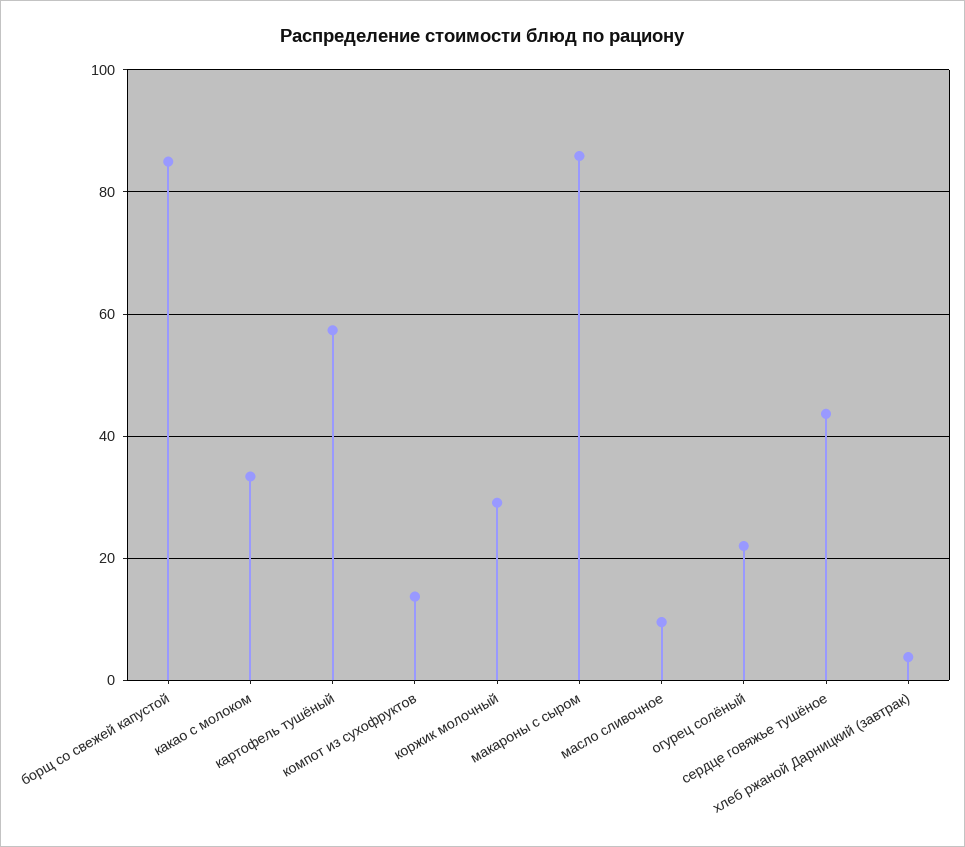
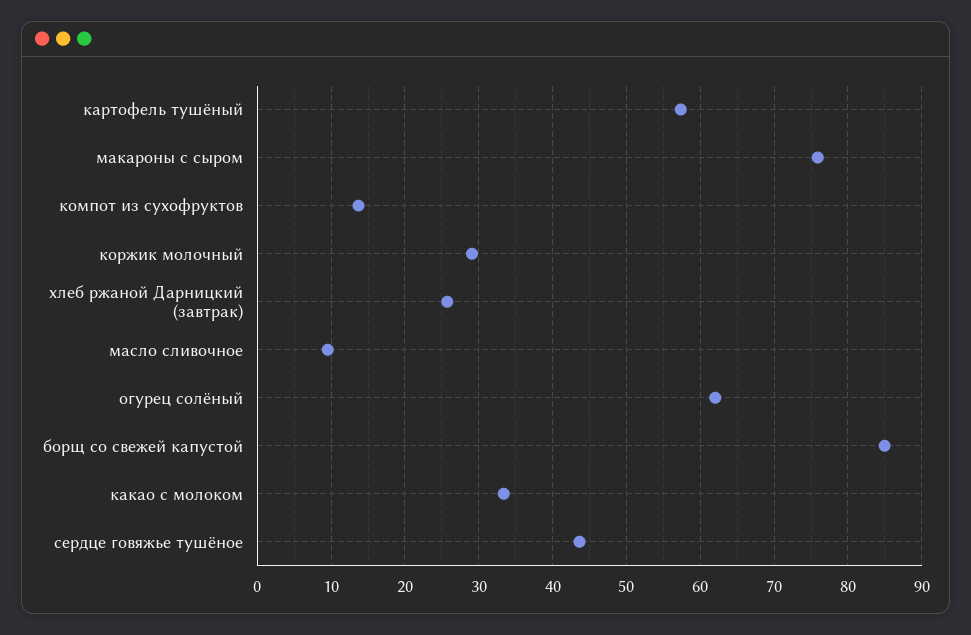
  {
    "борщ со свежей капустой": 85,
    "какао с молоком": 33,
    "картофель тушёный": 57,
    "компот из сухофруктов": 14,
    "коржик молочный": 29,
-   "макароны с сыром": 86,
+   "макароны с сыром": 76,
    "масло сливочное": 10,
-   "огурец солёный": 22,
+   "огурец солёный": 62,
    "сердце говяжье тушёное": 44,
-   "хлеб ржаной Дарницкий (завтрак)": 4
+   "хлеб ржаной Дарницкий (завтрак)": 26
  }

